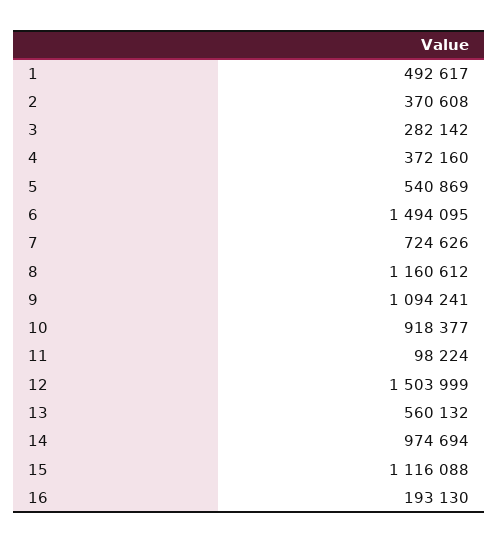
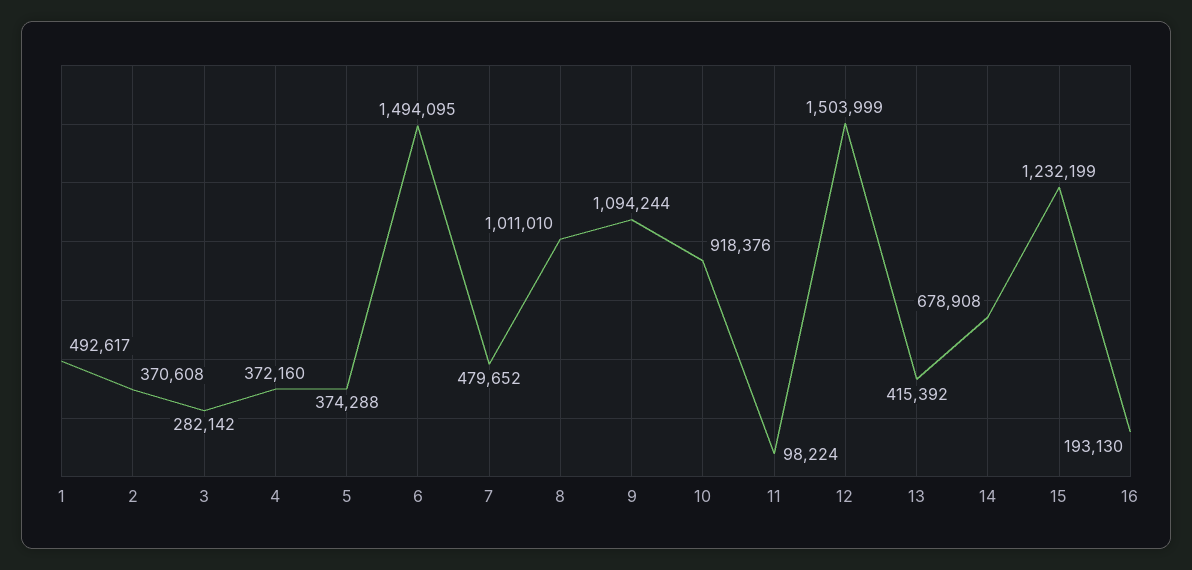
  {
    "1": 492617,
    "2": 370608,
    "3": 282142,
    "4": 372160,
-   "5": 540869,
+   "5": 374288,
    "6": 1494095,
-   "7": 724626,
+   "7": 479652,
-   "8": 1160612,
+   "8": 1011010,
-   "9": 1094241,
+   "9": 1094244,
-   "10": 918377,
+   "10": 918376,
    "11": 98224,
    "12": 1503999,
-   "13": 560132,
+   "13": 415392,
-   "14": 974694,
+   "14": 678908,
-   "15": 1116088,
+   "15": 1232199,
    "16": 193130
  }

